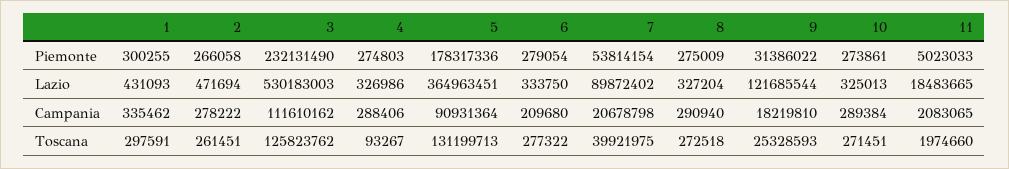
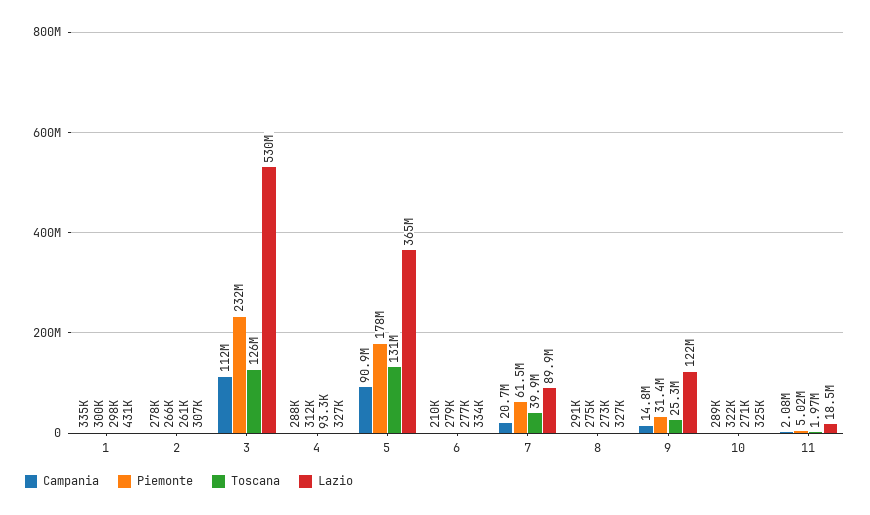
  {
    "Piemonte": {
      "1": 300255,
      "2": 266058,
      "3": 232131490,
-     "4": 274803,
+     "4": 312000,
      "5": 178317336,
      "6": 279054,
-     "7": 53814154,
+     "7": 61500000,
      "8": 275009,
      "9": 31386022,
-     "10": 273861,
+     "10": 322000,
      "11": 5023033
    },
    "Lazio": {
      "1": 431093,
-     "2": 471694,
+     "2": 307000,
      "3": 530183003,
      "4": 326986,
      "5": 364963451,
      "6": 333750,
      "7": 89872402,
      "8": 327204,
      "9": 121685544,
      "10": 325013,
      "11": 18483665
    },
    "Campania": {
      "1": 335462,
      "2": 278222,
      "3": 111610162,
      "4": 288406,
      "5": 90931364,
      "6": 209680,
      "7": 20678798,
      "8": 290940,
-     "9": 18219810,
+     "9": 14800000,
      "10": 289384,
      "11": 2083065
    },
    "Toscana": {
      "1": 297591,
      "2": 261451,
      "3": 125823762,
      "4": 93267,
      "5": 131199713,
      "6": 277322,
      "7": 39921975,
      "8": 272518,
      "9": 25328593,
      "10": 271451,
      "11": 1974660
    }
  }

